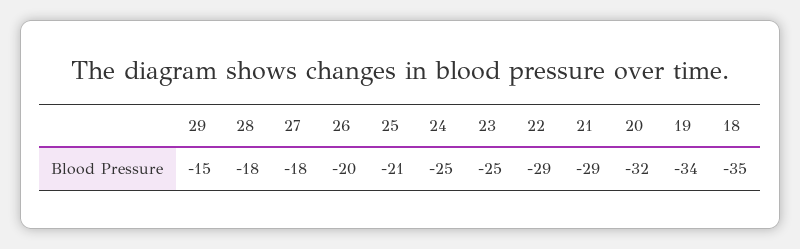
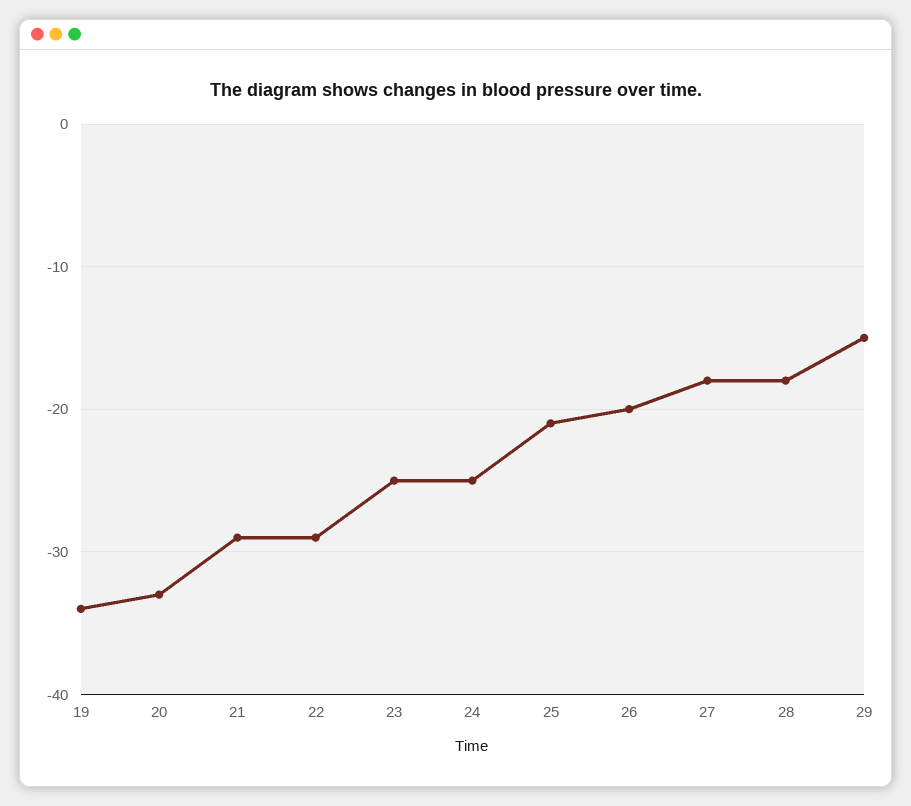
  {
    "29": -15,
    "28": -18,
    "27": -18,
    "26": -20,
    "25": -21,
    "24": -25,
    "23": -25,
    "22": -29,
    "21": -29,
-   "20": -32,
+   "20": -33,
-   "19": -34,
+   "19": -34
-   "18": -35
  }

